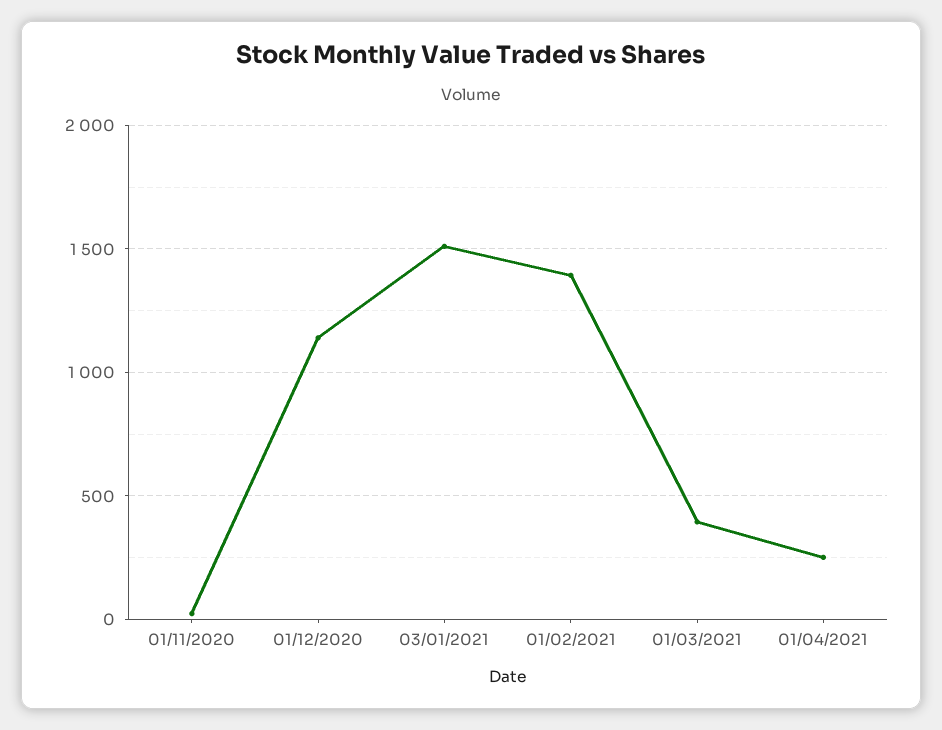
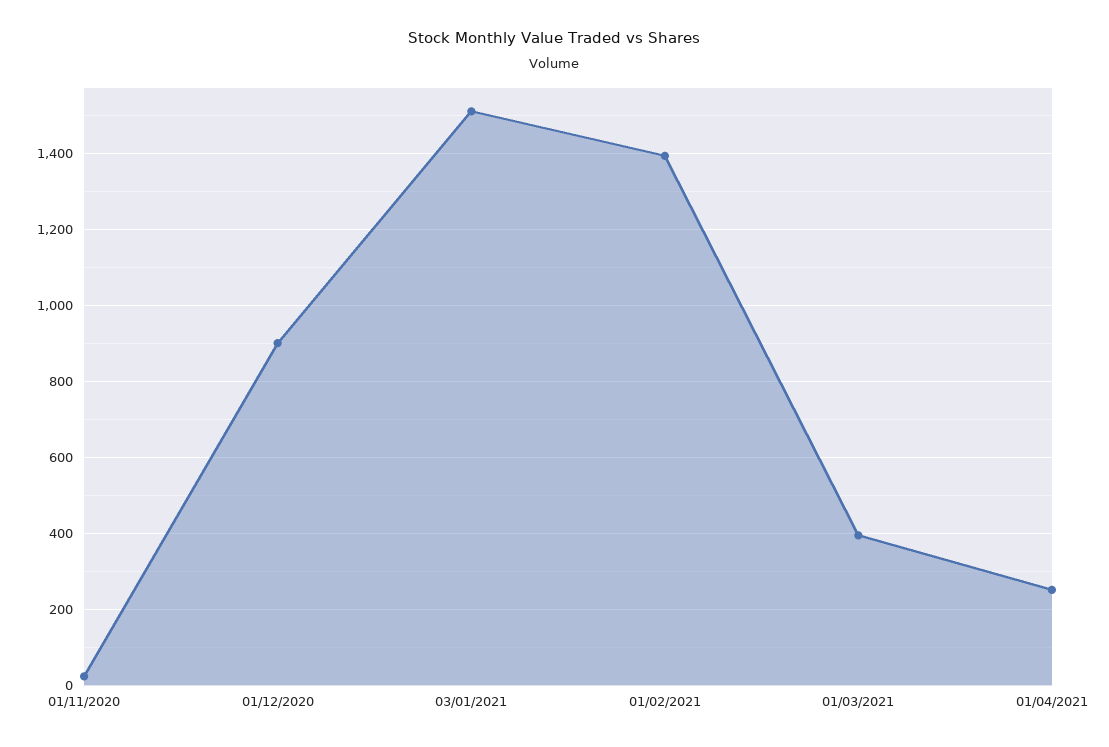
  {
    "01/11/2020": 20,
-   "01/12/2020": 1150,
+   "01/12/2020": 900,
    "03/01/2021": 1520,
    "01/02/2021": 1400,
    "01/03/2021": 400,
    "01/04/2021": 260
  }

